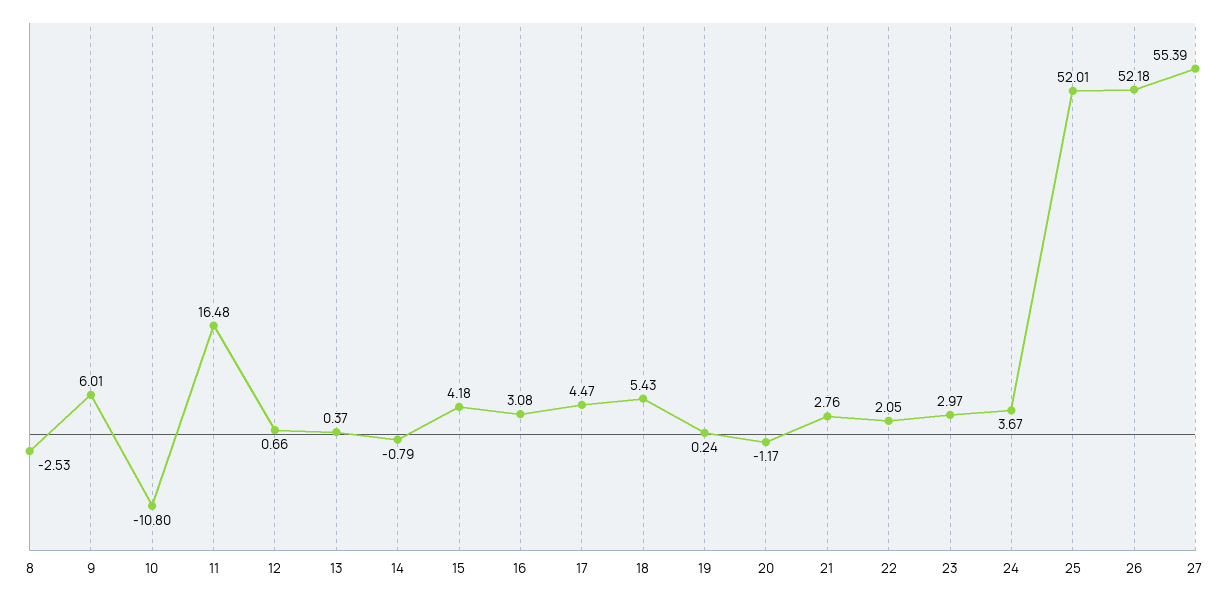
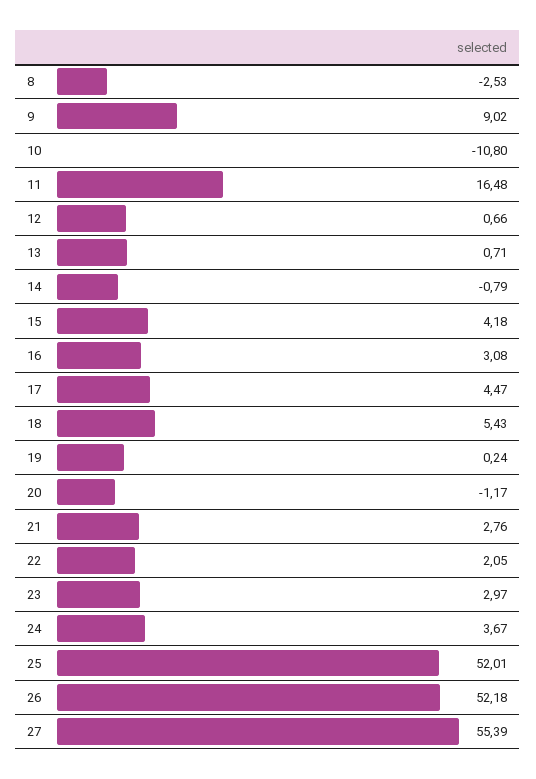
  {
    "8": -2.53,
-   "9": 6.01,
+   "9": 9.02,
    "10": -10.8,
    "11": 16.48,
    "12": 0.66,
-   "13": 0.37,
+   "13": 0.71,
    "14": -0.79,
    "15": 4.18,
    "16": 3.08,
    "17": 4.47,
    "18": 5.43,
    "19": 0.24,
    "20": -1.17,
    "21": 2.76,
    "22": 2.05,
    "23": 2.97,
    "24": 3.67,
    "25": 52.01,
    "26": 52.18,
    "27": 55.39
  }

